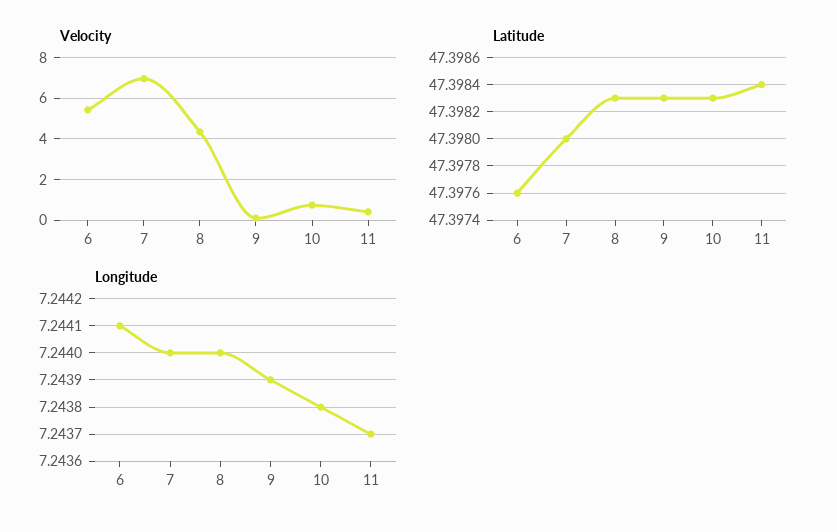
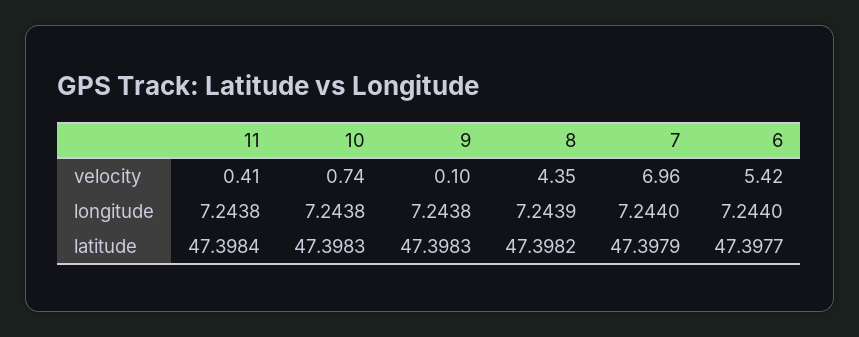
  {
    "Velocity": {
      "6": 5.42,
      "7": 6.96,
      "8": 4.35,
      "9": 0.1,
      "10": 0.74,
      "11": 0.41
    },
    "Latitude": {
-     "6": 47.3976,
+     "6": 47.3977,
-     "7": 47.398,
+     "7": 47.3979,
-     "8": 47.3983,
+     "8": 47.3982,
      "9": 47.3983,
      "10": 47.3983,
      "11": 47.3984
    },
    "Longitude": {
-     "6": 7.2441,
+     "6": 7.244,
      "7": 7.244,
-     "8": 7.244,
+     "8": 7.2439,
-     "9": 7.2439,
+     "9": 7.2438,
      "10": 7.2438,
-     "11": 7.2437
+     "11": 7.2438
    }
  }

